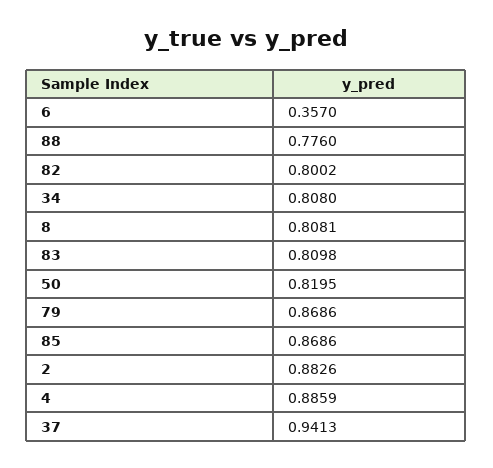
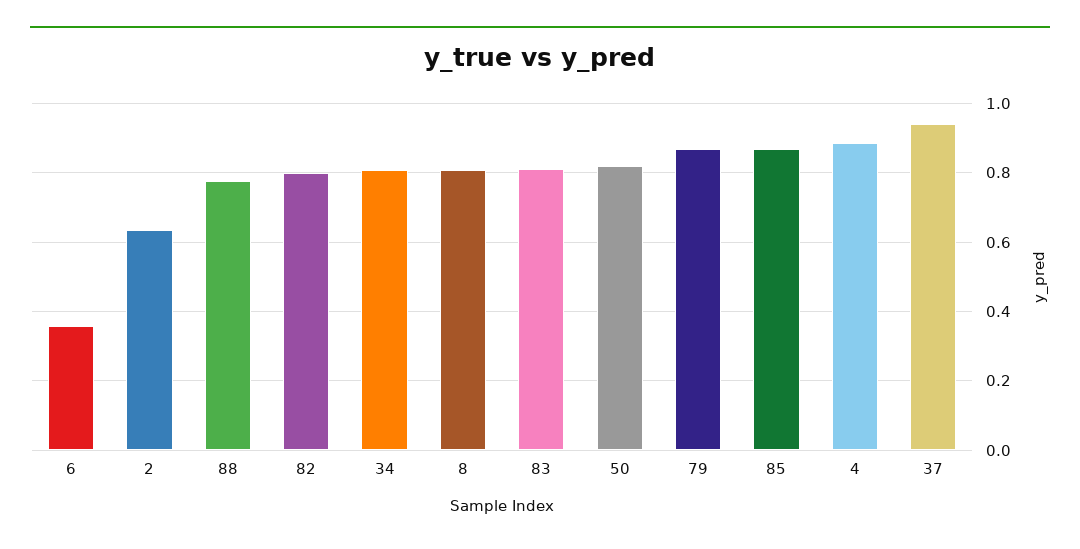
  {
    "6": 0.357,
    "88": 0.776,
    "82": 0.8002,
    "34": 0.808,
    "8": 0.8081,
    "83": 0.8098,
    "50": 0.8195,
    "79": 0.8686,
    "85": 0.8686,
-   "2": 0.8826,
+   "2": 0.64,
    "4": 0.8859,
    "37": 0.9413
  }

